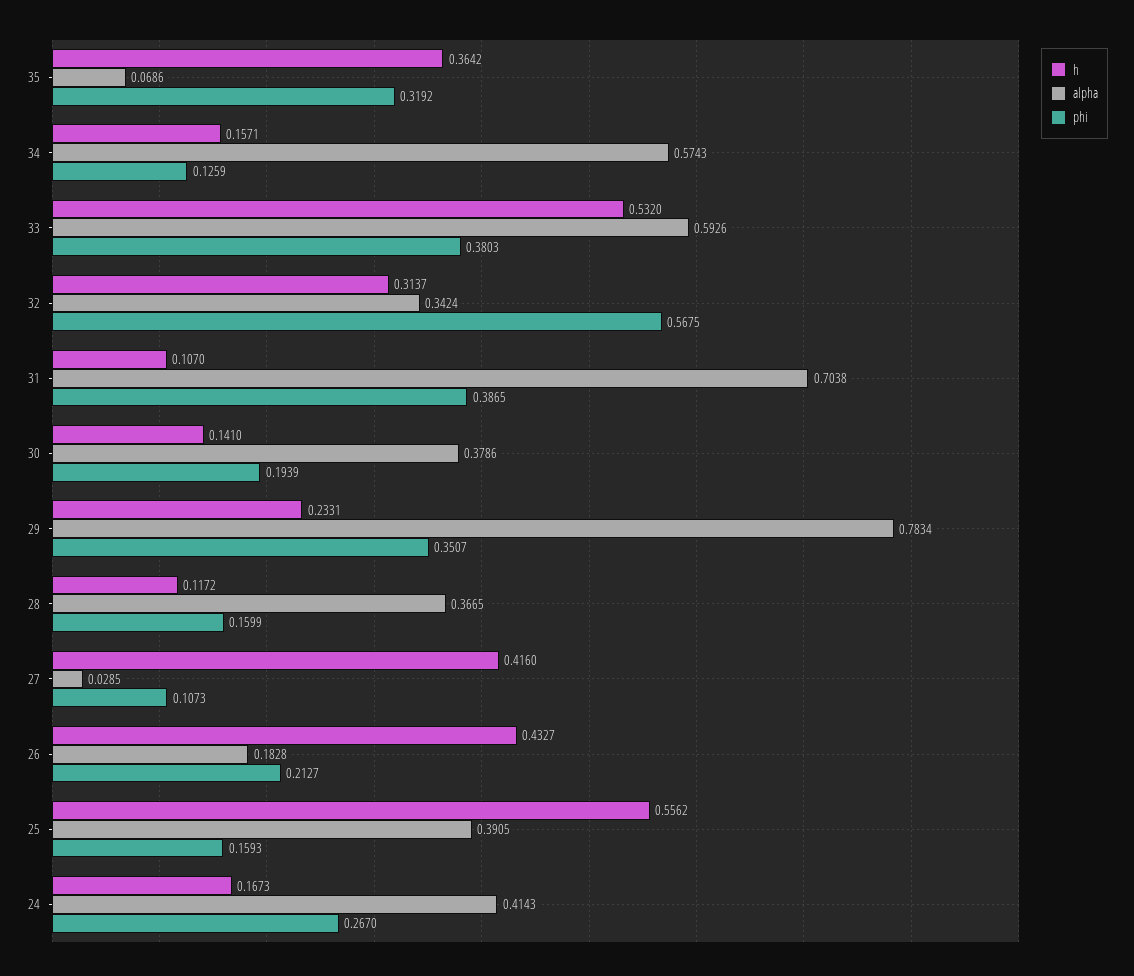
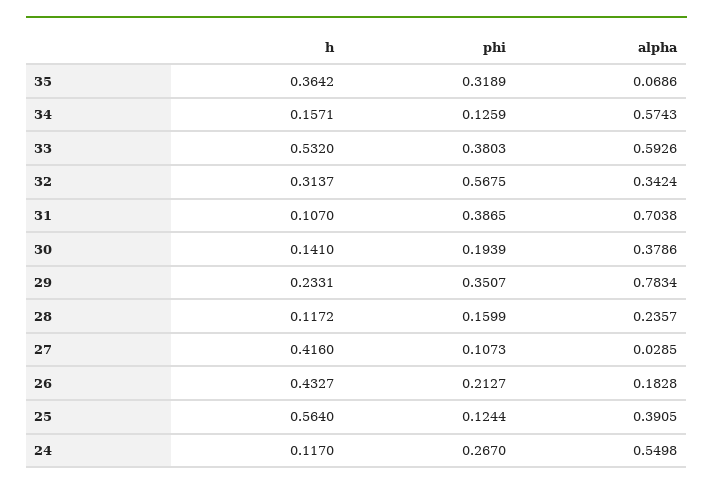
  {
    "h": {
      "35": 0.3642,
      "34": 0.1571,
      "33": 0.532,
      "32": 0.3137,
      "31": 0.107,
      "30": 0.141,
      "29": 0.2331,
      "28": 0.1172,
      "27": 0.416,
      "26": 0.4327,
-     "25": 0.5562,
+     "25": 0.564,
-     "24": 0.1673
+     "24": 0.117
    },
    "alpha": {
      "35": 0.0686,
      "34": 0.5743,
      "33": 0.5926,
      "32": 0.3424,
      "31": 0.7038,
      "30": 0.3786,
      "29": 0.7834,
-     "28": 0.3665,
+     "28": 0.2357,
      "27": 0.0285,
      "26": 0.1828,
      "25": 0.3905,
-     "24": 0.4143
+     "24": 0.5498
    },
    "phi": {
-     "35": 0.3192,
+     "35": 0.3189,
      "34": 0.1259,
      "33": 0.3803,
      "32": 0.5675,
      "31": 0.3865,
      "30": 0.1939,
      "29": 0.3507,
      "28": 0.1599,
      "27": 0.1073,
      "26": 0.2127,
-     "25": 0.1593,
+     "25": 0.1244,
      "24": 0.267
    }
  }

